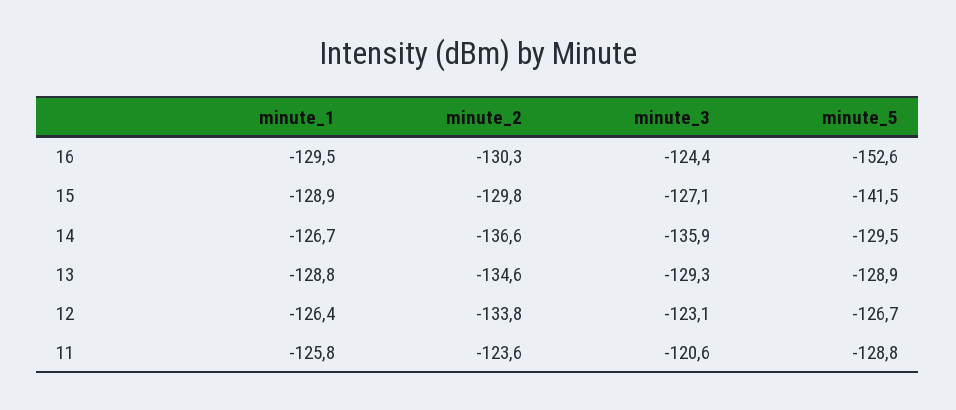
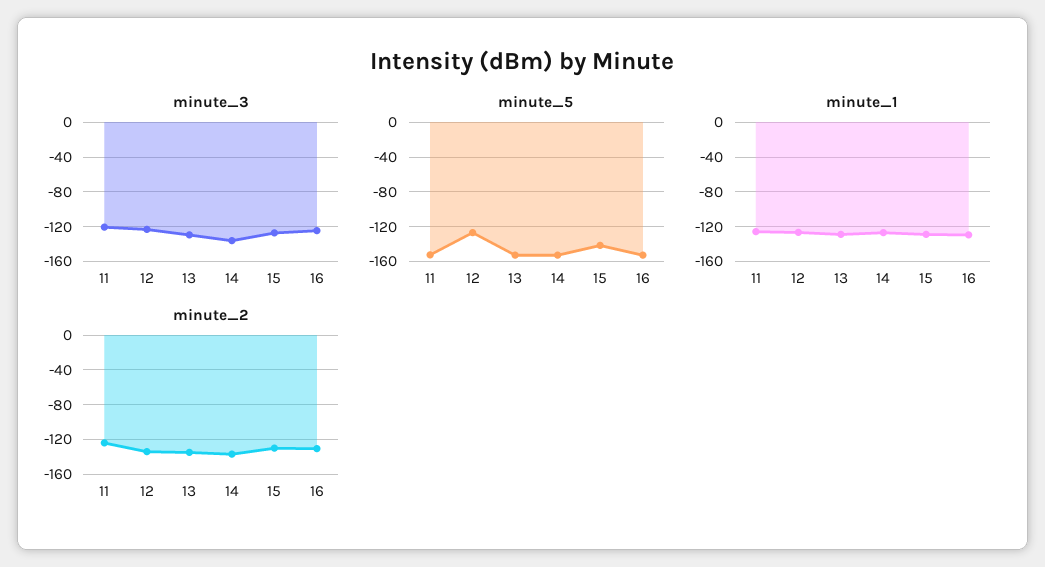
  {
    "minute_1": {
      "16": -129.5,
      "15": -128.9,
      "14": -126.7,
      "13": -128.8,
      "12": -126.4,
      "11": -125.8
    },
    "minute_2": {
      "16": -130.3,
      "15": -129.8,
      "14": -136.6,
      "13": -134.6,
      "12": -133.8,
      "11": -123.6
    },
    "minute_3": {
      "16": -124.4,
      "15": -127.1,
      "14": -135.9,
      "13": -129.3,
      "12": -123.1,
      "11": -120.6
    },
    "minute_5": {
      "16": -152.6,
      "15": -141.5,
-     "14": -129.5,
+     "14": -150,
-     "13": -128.9,
+     "13": -150,
      "12": -126.7,
-     "11": -128.8
+     "11": -150
    }
  }

